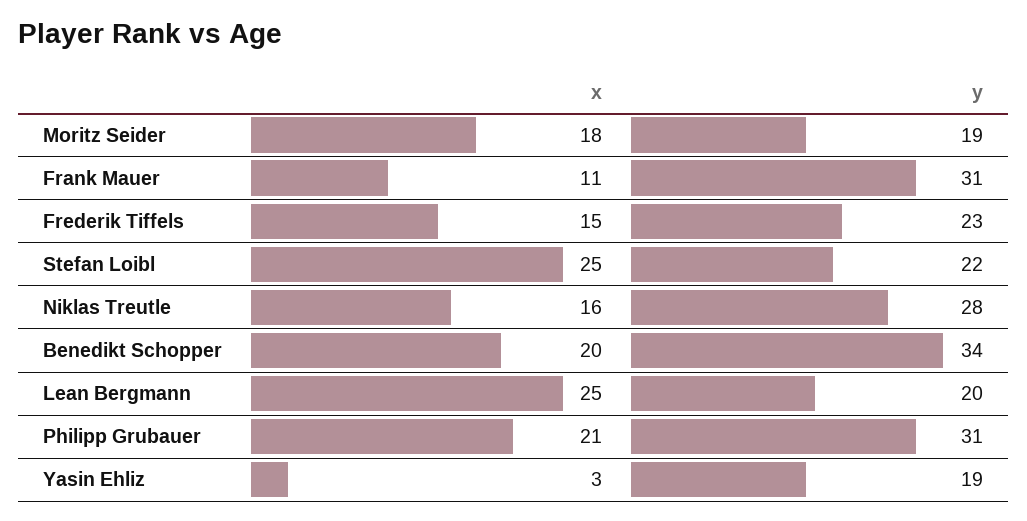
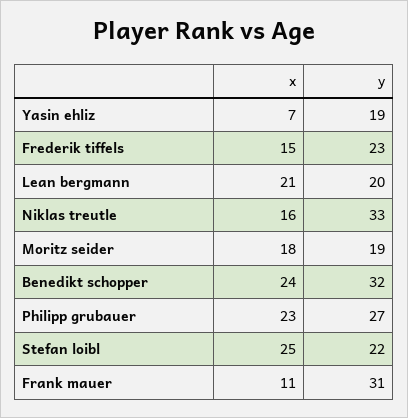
  {
    "x": {
      "Moritz Seider": 18,
      "Frank Mauer": 11,
      "Frederik Tiffels": 15,
      "Stefan Loibl": 25,
      "Niklas Treutle": 16,
-     "Benedikt Schopper": 20,
+     "Benedikt Schopper": 24,
-     "Lean Bergmann": 25,
+     "Lean Bergmann": 21,
-     "Philipp Grubauer": 21,
+     "Philipp Grubauer": 23,
-     "Yasin Ehliz": 3
+     "Yasin Ehliz": 7
    },
    "y": {
      "Moritz Seider": 19,
      "Frank Mauer": 31,
      "Frederik Tiffels": 23,
      "Stefan Loibl": 22,
-     "Niklas Treutle": 28,
+     "Niklas Treutle": 33,
-     "Benedikt Schopper": 34,
+     "Benedikt Schopper": 32,
      "Lean Bergmann": 20,
-     "Philipp Grubauer": 31,
+     "Philipp Grubauer": 27,
      "Yasin Ehliz": 19
    }
  }

